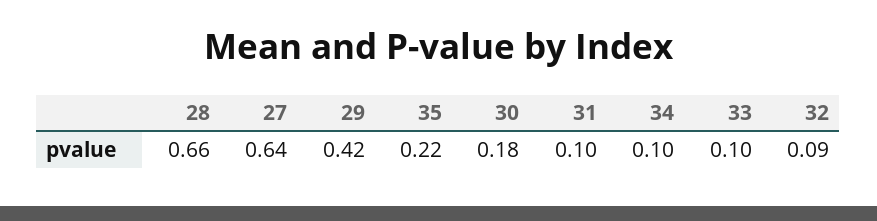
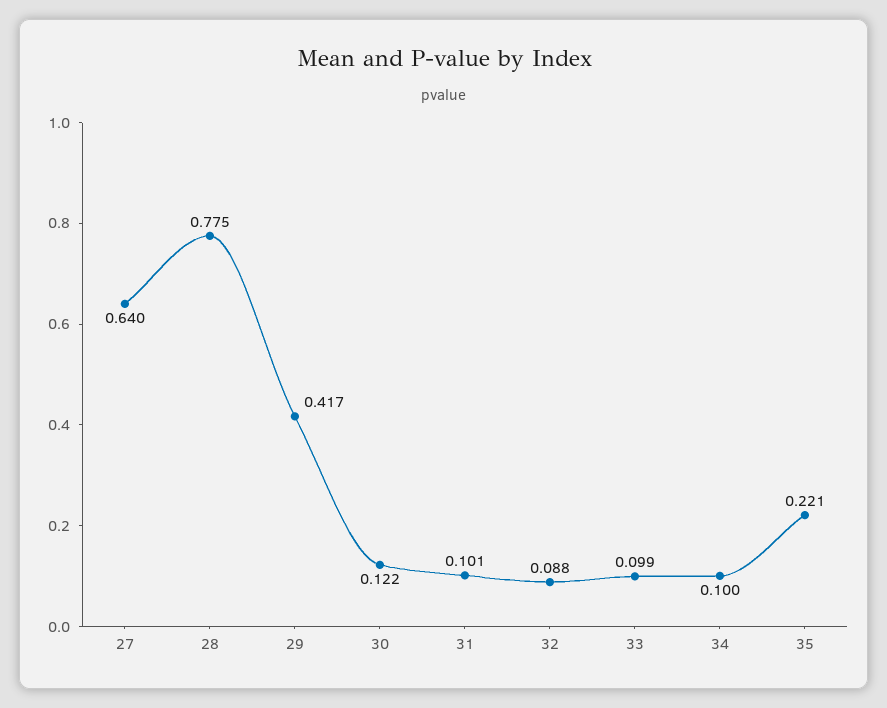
  {
-   "28": 0.66,
+   "28": 0.775,
    "27": 0.64,
    "29": 0.417,
    "35": 0.221,
-   "30": 0.18,
+   "30": 0.122,
    "31": 0.101,
    "34": 0.1,
    "33": 0.099,
    "32": 0.088
  }

